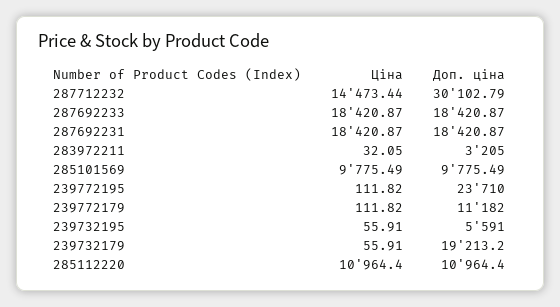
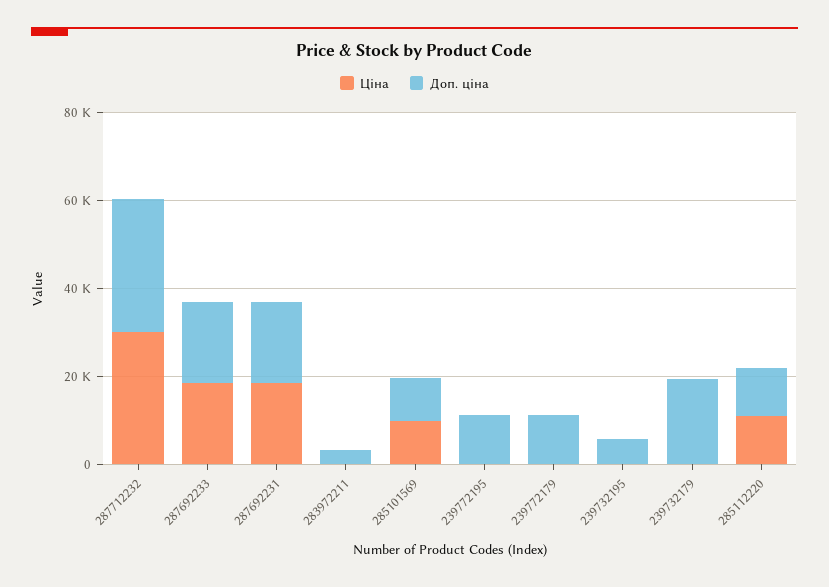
  {
    "Ціна": {
-     "287712232": 14473.44,
+     "287712232": 30000,
      "287692233": 18420.87,
      "287692231": 18420.87,
      "283972211": 32.05,
      "285101569": 9775.49,
      "239772195": 111.82,
      "239772179": 111.82,
      "239732195": 55.91,
      "239732179": 55.91,
      "285112220": 10964.4
    },
    "Доп. ціна": {
      "287712232": 30102.79,
      "287692233": 18420.87,
      "287692231": 18420.87,
      "283972211": 3205,
      "285101569": 9775.49,
-     "239772195": 23710,
+     "239772195": 10000,
      "239772179": 11182,
      "239732195": 5591,
      "239732179": 19213.2,
      "285112220": 10964.4
    }
  }

